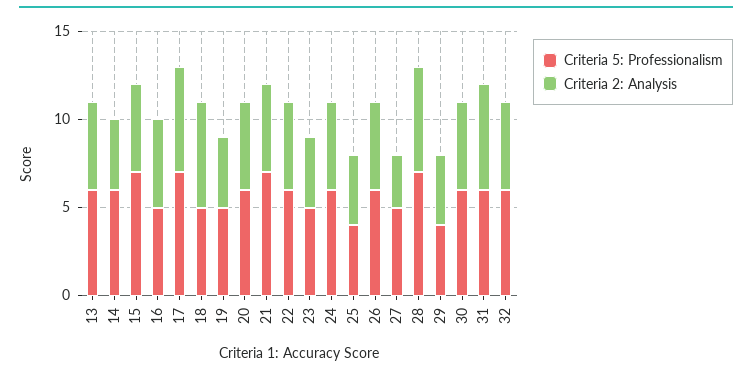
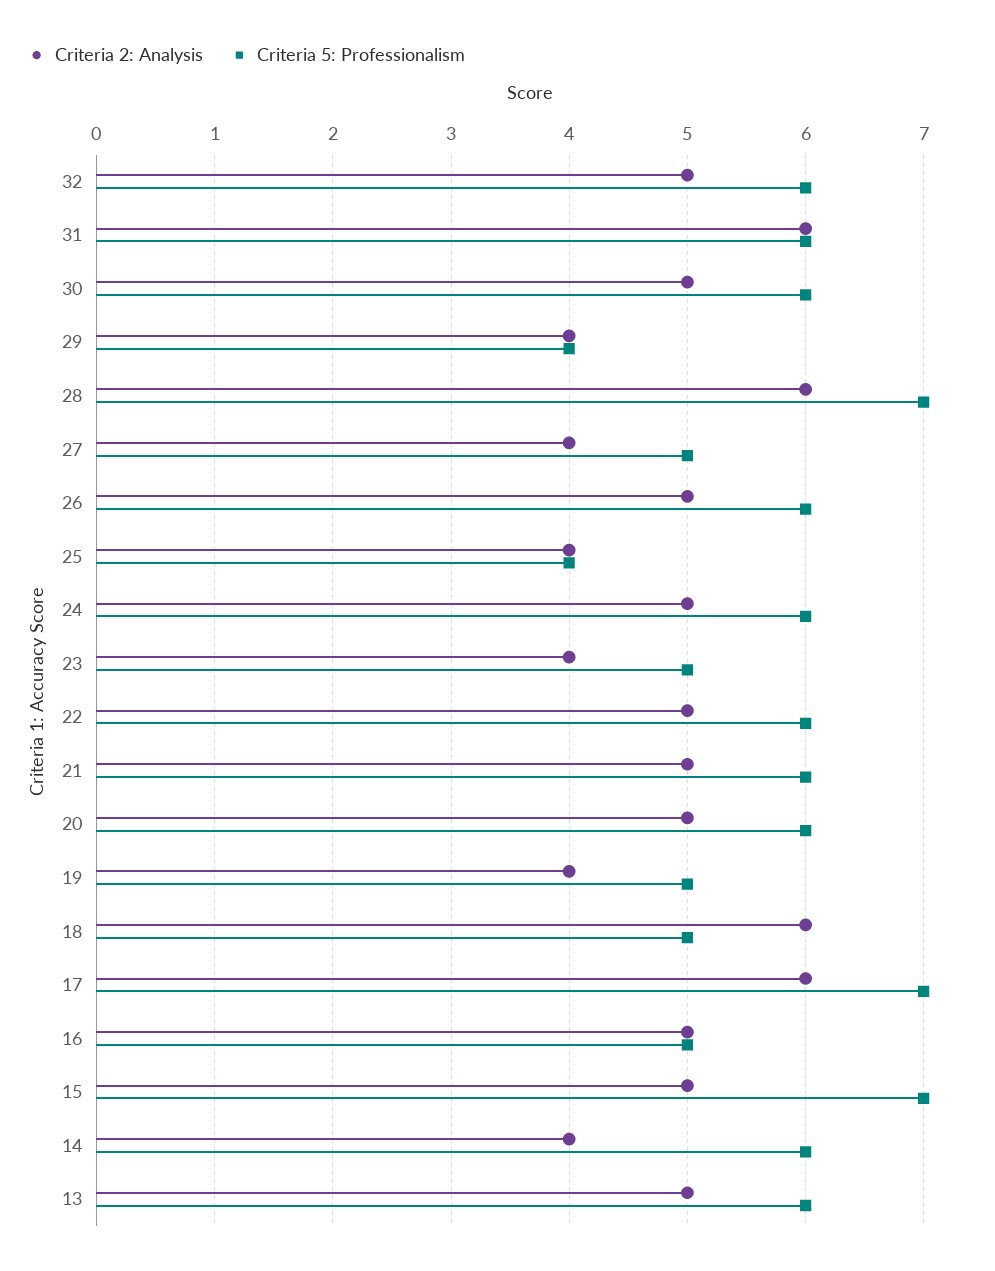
  {
    "Criteria 5: Professionalism": {
      "13": 6,
      "14": 6,
      "15": 7,
      "16": 5,
      "17": 7,
      "18": 5,
      "19": 5,
      "20": 6,
-     "21": 7,
+     "21": 6,
      "22": 6,
      "23": 5,
      "24": 6,
      "25": 4,
      "26": 6,
      "27": 5,
      "28": 7,
      "29": 4,
      "30": 6,
      "31": 6,
      "32": 6
    },
    "Criteria 2: Analysis": {
      "13": 5,
      "14": 4,
      "15": 5,
      "16": 5,
      "17": 6,
      "18": 6,
      "19": 4,
      "20": 5,
      "21": 5,
      "22": 5,
      "23": 4,
      "24": 5,
      "25": 4,
      "26": 5,
-     "27": 3,
+     "27": 4,
      "28": 6,
      "29": 4,
      "30": 5,
      "31": 6,
      "32": 5
    }
  }

